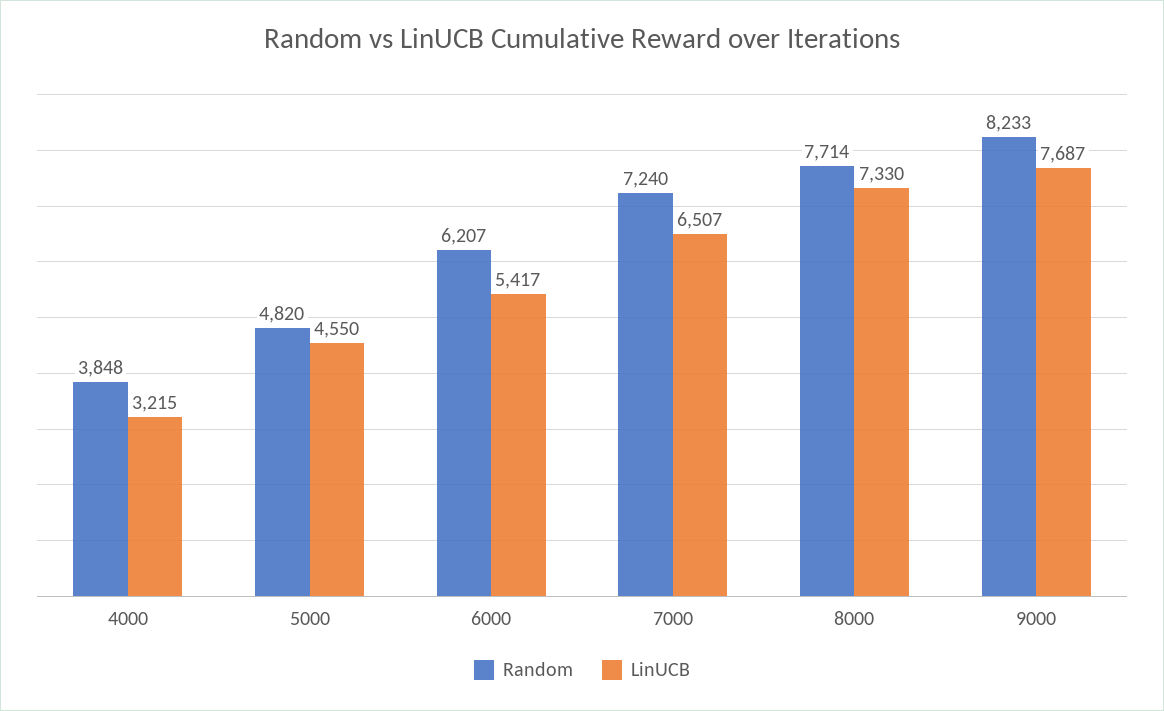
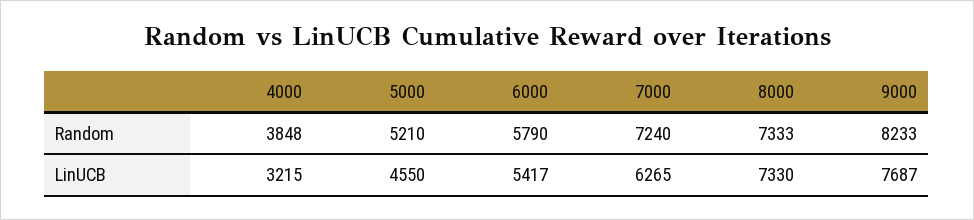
  {
    "Random": {
      "4000": 3848,
-     "5000": 4820,
+     "5000": 5210,
-     "6000": 6207,
+     "6000": 5790,
      "7000": 7240,
-     "8000": 7714,
+     "8000": 7333,
      "9000": 8233
    },
    "LinUCB": {
      "4000": 3215,
      "5000": 4550,
      "6000": 5417,
-     "7000": 6507,
+     "7000": 6265,
      "8000": 7330,
      "9000": 7687
    }
  }

